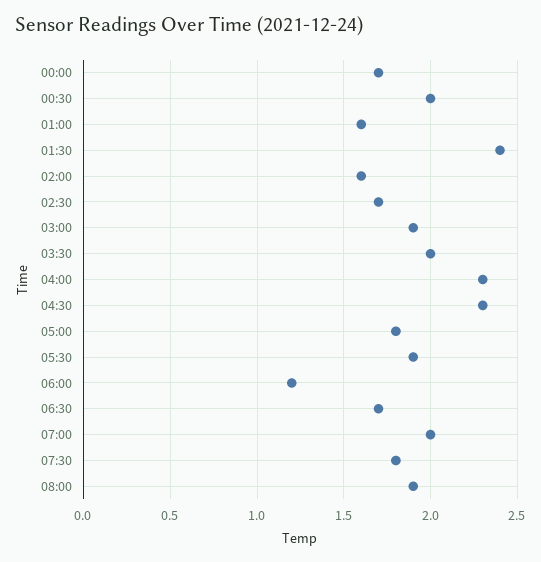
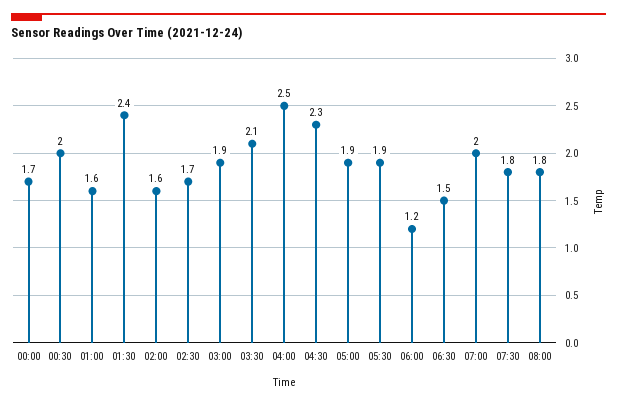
  {
    "00:00": 1.7,
    "00:30": 2,
    "01:00": 1.6,
    "01:30": 2.4,
    "02:00": 1.6,
    "02:30": 1.7,
    "03:00": 1.9,
-   "03:30": 2,
+   "03:30": 2.1,
-   "04:00": 2.3,
+   "04:00": 2.5,
    "04:30": 2.3,
-   "05:00": 1.8,
+   "05:00": 1.9,
    "05:30": 1.9,
    "06:00": 1.2,
-   "06:30": 1.7,
+   "06:30": 1.5,
    "07:00": 2,
    "07:30": 1.8,
-   "08:00": 1.9
+   "08:00": 1.8
  }

